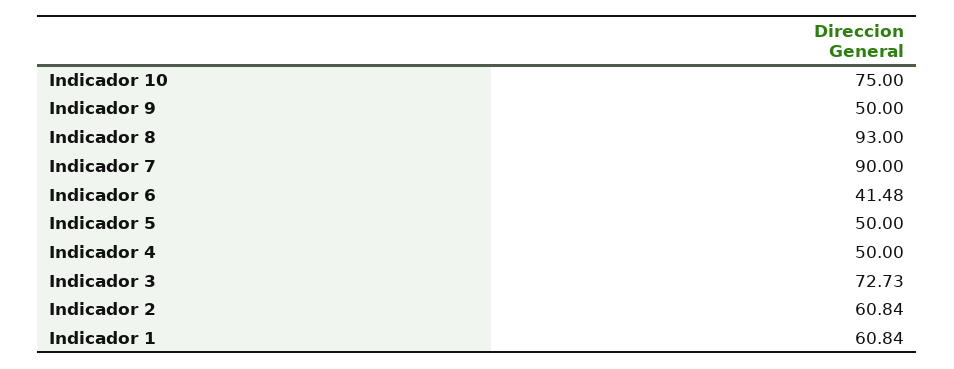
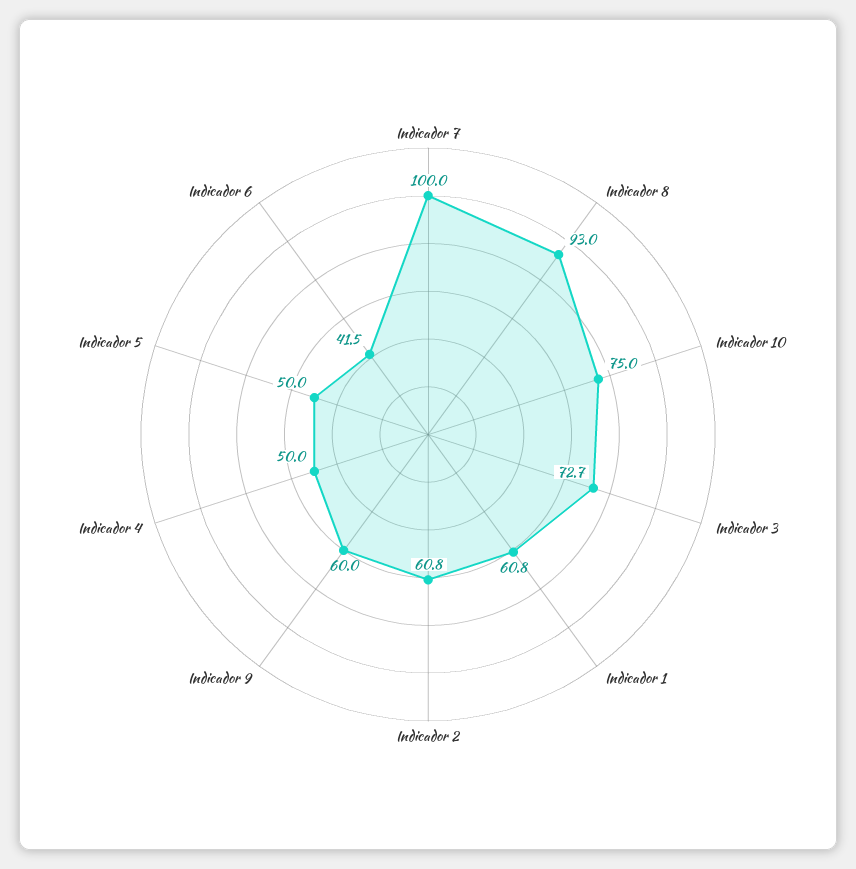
  {
    "Indicador 10": 75,
-   "Indicador 9": 50,
+   "Indicador 9": 60,
    "Indicador 8": 93,
-   "Indicador 7": 90,
+   "Indicador 7": 100,
    "Indicador 6": 41.48,
    "Indicador 5": 50,
    "Indicador 4": 50,
    "Indicador 3": 72.73,
    "Indicador 2": 60.84,
    "Indicador 1": 60.84
  }

